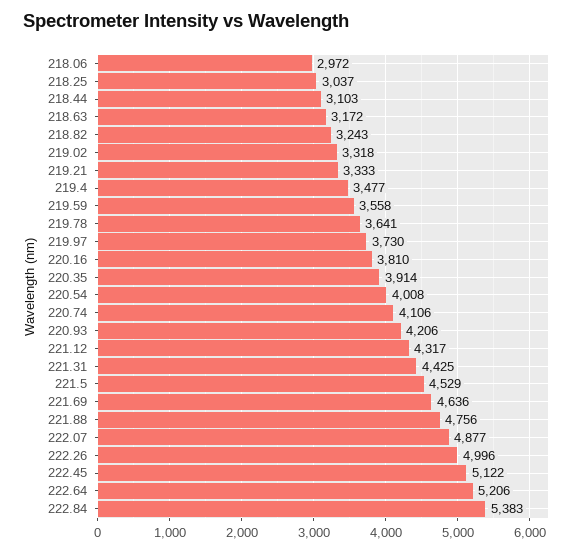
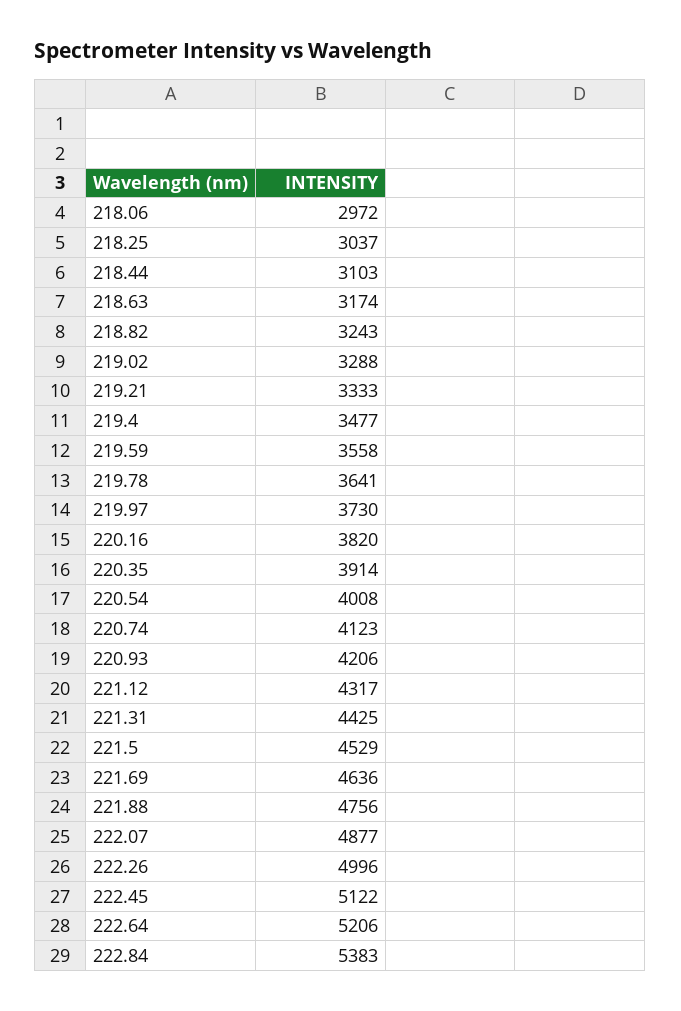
  {
    "218.06": 2972,
    "218.25": 3037,
    "218.44": 3103,
-   "218.63": 3172,
+   "218.63": 3174,
    "218.82": 3243,
-   "219.02": 3318,
+   "219.02": 3288,
    "219.21": 3333,
    "219.4": 3477,
    "219.59": 3558,
    "219.78": 3641,
    "219.97": 3730,
-   "220.16": 3810,
+   "220.16": 3820,
    "220.35": 3914,
    "220.54": 4008,
-   "220.74": 4106,
+   "220.74": 4123,
    "220.93": 4206,
    "221.12": 4317,
    "221.31": 4425,
    "221.5": 4529,
    "221.69": 4636,
    "221.88": 4756,
    "222.07": 4877,
    "222.26": 4996,
    "222.45": 5122,
    "222.64": 5206,
    "222.84": 5383
  }

